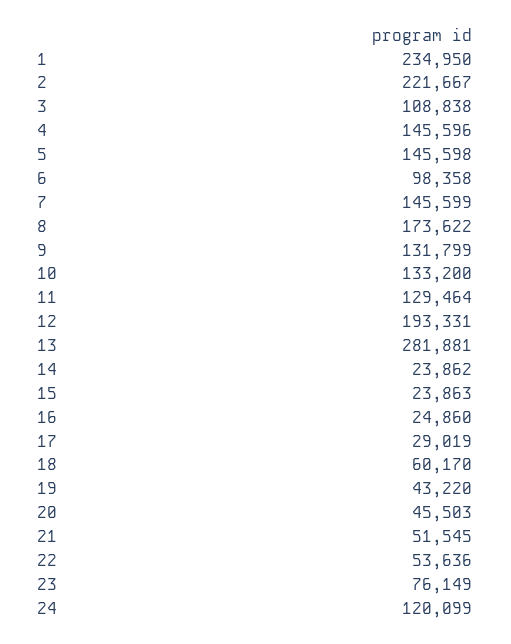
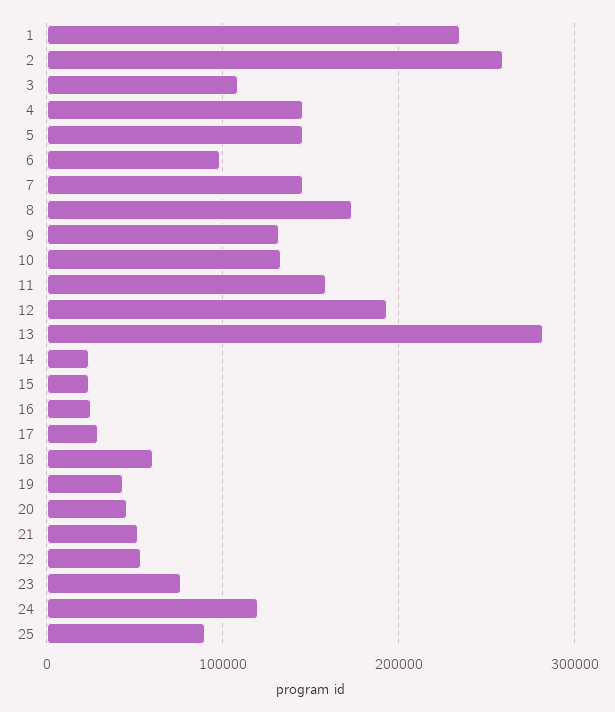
  {
    "1": 234950,
-   "2": 221667,
+   "2": 260000,
    "3": 108838,
    "4": 145596,
    "5": 145598,
    "6": 98358,
    "7": 145599,
    "8": 173622,
    "9": 131799,
    "10": 133200,
-   "11": 129464,
+   "11": 160000,
    "12": 193331,
    "13": 281881,
    "14": 23862,
    "15": 23863,
    "16": 24860,
    "17": 29019,
    "18": 60170,
    "19": 43220,
    "20": 45503,
    "21": 51545,
    "22": 53636,
    "23": 76149,
-   "24": 120099
+   "24": 120099,
+   "25": 90000
  }

